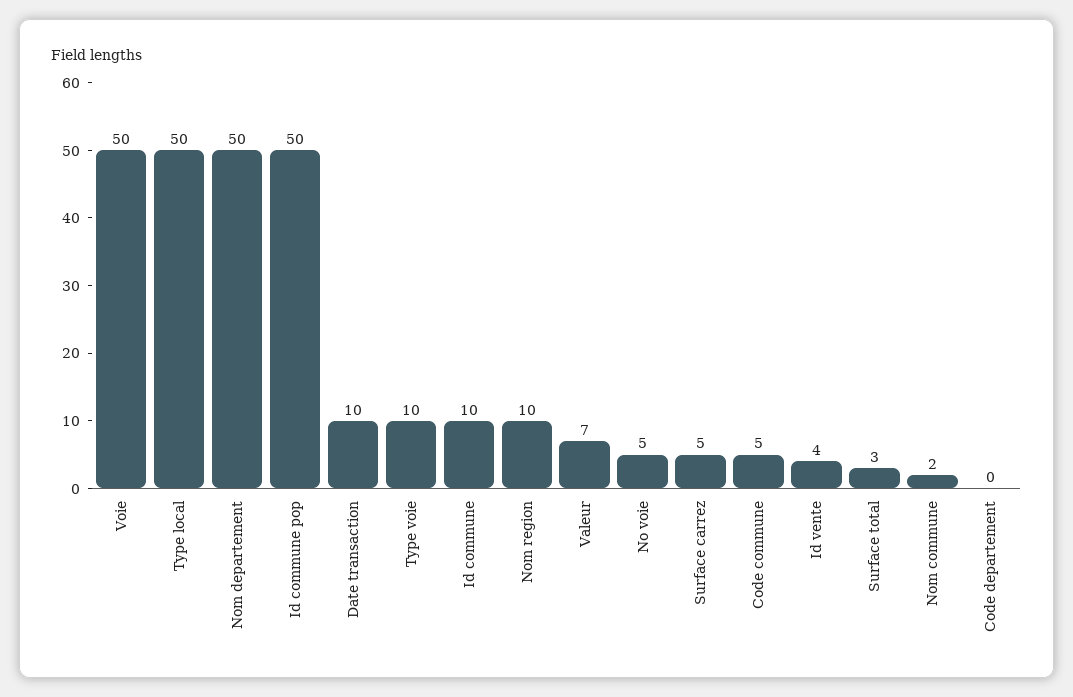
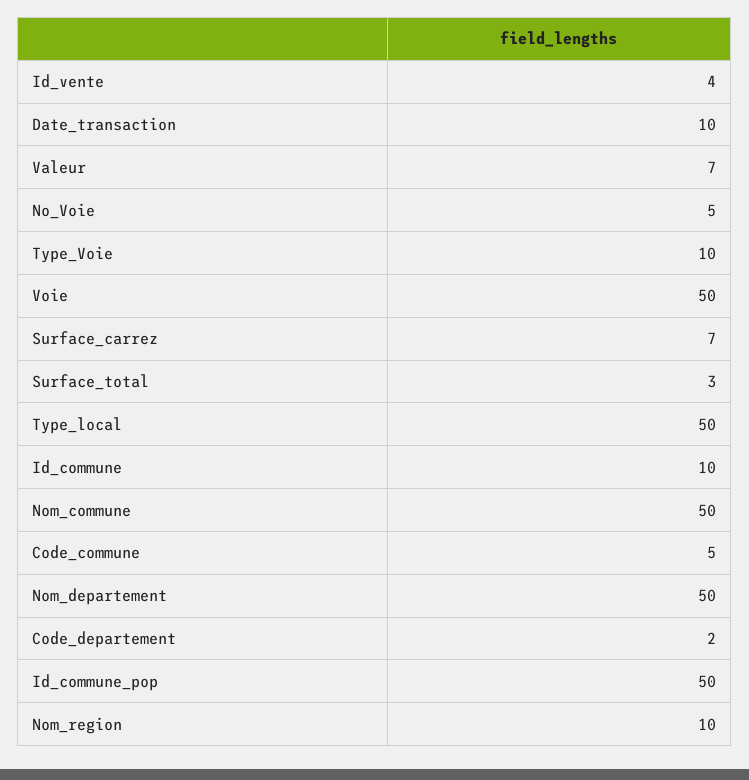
  {
    "Voie": 50,
    "Type local": 50,
    "Nom departement": 50,
    "Id commune pop": 50,
    "Date transaction": 10,
    "Type voie": 10,
    "Id commune": 10,
    "Nom region": 10,
    "Valeur": 7,
    "No voie": 5,
-   "Surface carrez": 5,
+   "Surface carrez": 7,
    "Code commune": 5,
    "Id vente": 4,
    "Surface total": 3,
-   "Nom commune": 2,
+   "Nom commune": 50,
-   "Code departement": 0
+   "Code departement": 2
  }

